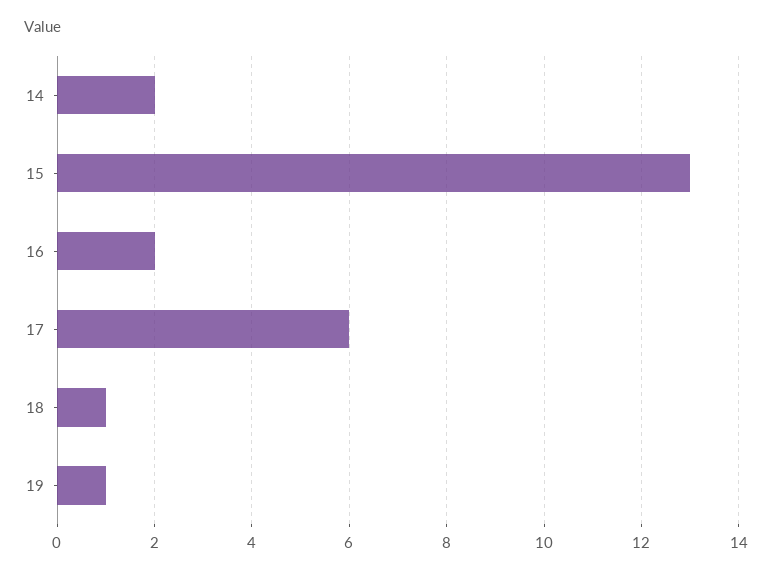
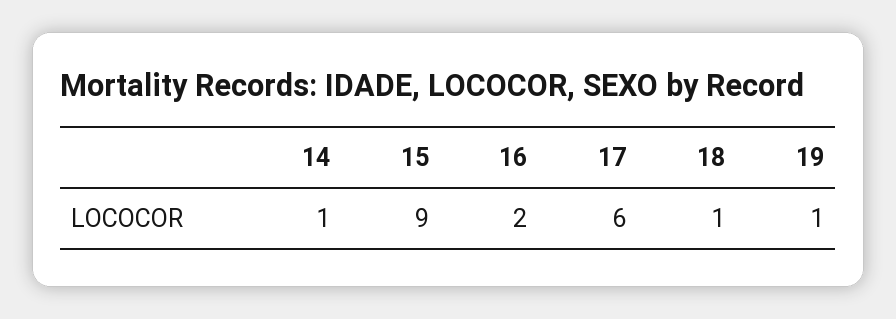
  {
-   "14": 2,
+   "14": 1,
-   "15": 13,
+   "15": 9,
    "16": 2,
    "17": 6,
    "18": 1,
    "19": 1
  }

